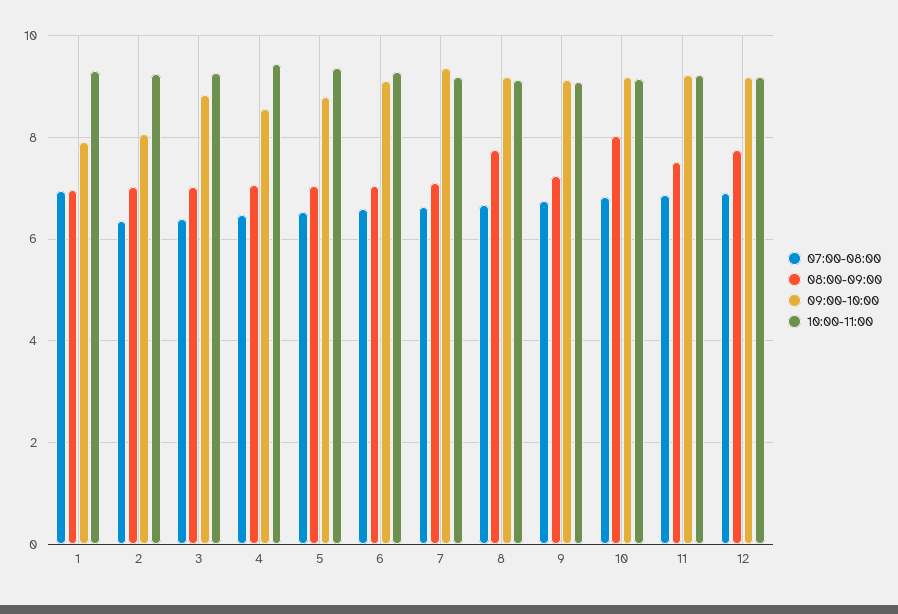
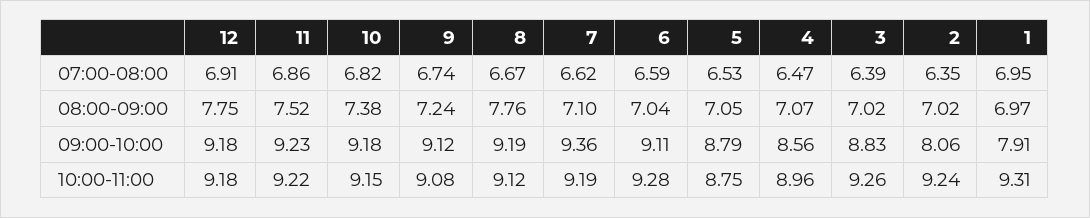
  {
    "07:00-08:00": {
      "1": 6.95,
      "2": 6.35,
      "3": 6.39,
      "4": 6.47,
      "5": 6.53,
      "6": 6.59,
      "7": 6.62,
      "8": 6.67,
      "9": 6.74,
      "10": 6.82,
      "11": 6.86,
      "12": 6.91
    },
    "08:00-09:00": {
      "1": 6.97,
      "2": 7.02,
      "3": 7.02,
      "4": 7.07,
      "5": 7.05,
      "6": 7.04,
      "7": 7.1,
      "8": 7.76,
      "9": 7.24,
-     "10": 8,
+     "10": 7.38,
      "11": 7.52,
      "12": 7.75
    },
    "09:00-10:00": {
      "1": 7.91,
      "2": 8.06,
      "3": 8.83,
      "4": 8.56,
      "5": 8.79,
      "6": 9.11,
      "7": 9.36,
      "8": 9.19,
      "9": 9.12,
      "10": 9.18,
      "11": 9.23,
      "12": 9.18
    },
    "10:00-11:00": {
      "1": 9.31,
      "2": 9.24,
      "3": 9.26,
-     "4": 9.4,
+     "4": 8.96,
-     "5": 9.4,
+     "5": 8.75,
      "6": 9.28,
      "7": 9.19,
      "8": 9.12,
      "9": 9.08,
      "10": 9.15,
      "11": 9.22,
      "12": 9.18
    }
  }

